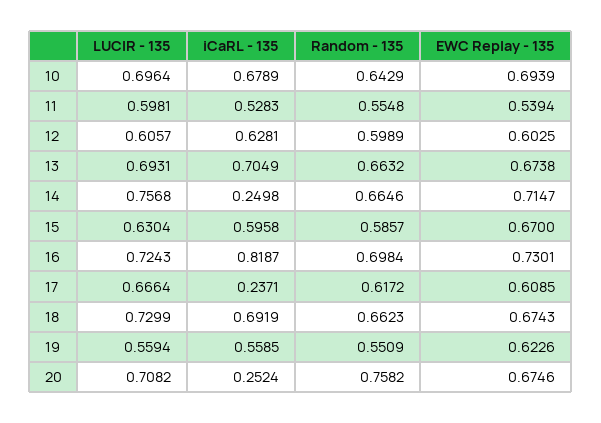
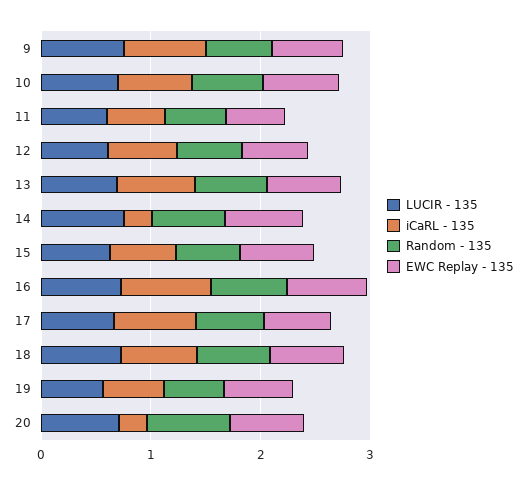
  {
    "LUCIR - 135": {
      "10": 0.6964,
      "11": 0.5981,
      "12": 0.6057,
      "13": 0.6931,
      "14": 0.7568,
      "15": 0.6304,
      "16": 0.7243,
      "17": 0.6664,
      "18": 0.7299,
      "19": 0.5594,
-     "20": 0.7082
+     "20": 0.7082,
+     "9": 0.8
    },
    "iCaRL - 135": {
      "10": 0.6789,
      "11": 0.5283,
      "12": 0.6281,
      "13": 0.7049,
      "14": 0.2498,
      "15": 0.5958,
      "16": 0.8187,
-     "17": 0.2371,
+     "17": 0.8,
      "18": 0.6919,
      "19": 0.5585,
-     "20": 0.2524
+     "20": 0.2524,
+     "9": 0.8
    },
    "Random - 135": {
      "10": 0.6429,
      "11": 0.5548,
      "12": 0.5989,
      "13": 0.6632,
      "14": 0.6646,
      "15": 0.5857,
      "16": 0.6984,
      "17": 0.6172,
      "18": 0.6623,
      "19": 0.5509,
-     "20": 0.7582
+     "20": 0.7582,
+     "9": 0.6
    },
    "EWC Replay - 135": {
      "10": 0.6939,
      "11": 0.5394,
      "12": 0.6025,
      "13": 0.6738,
      "14": 0.7147,
      "15": 0.67,
      "16": 0.7301,
      "17": 0.6085,
      "18": 0.6743,
      "19": 0.6226,
-     "20": 0.6746
+     "20": 0.6746,
+     "9": 0.6
    }
  }

